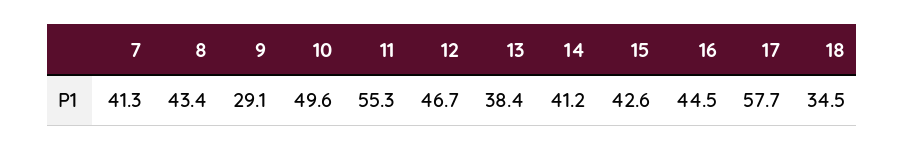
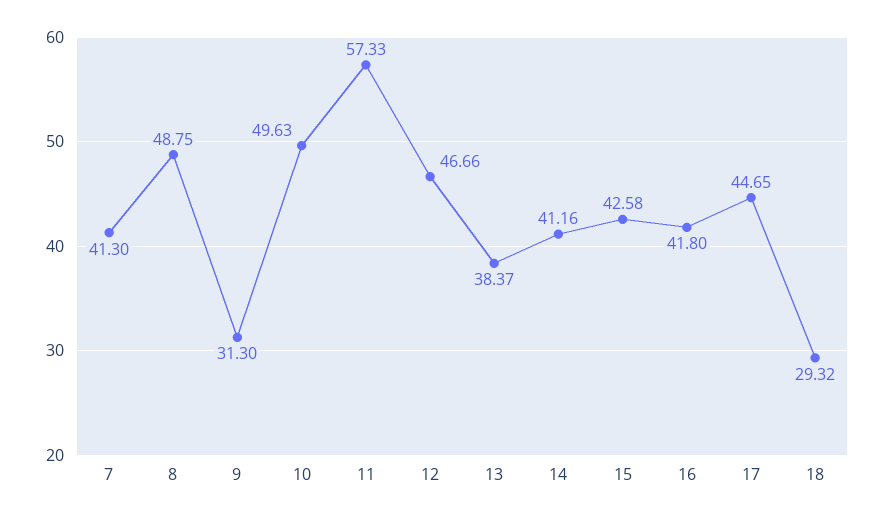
  {
    "7": 41.3,
-   "8": 43.4,
+   "8": 48.75,
-   "9": 29.1,
+   "9": 31.3,
    "10": 49.63,
-   "11": 55.3,
+   "11": 57.33,
    "12": 46.66,
    "13": 38.37,
    "14": 41.16,
    "15": 42.58,
-   "16": 44.5,
+   "16": 41.8,
-   "17": 57.7,
+   "17": 44.65,
-   "18": 34.5
+   "18": 29.32
  }

